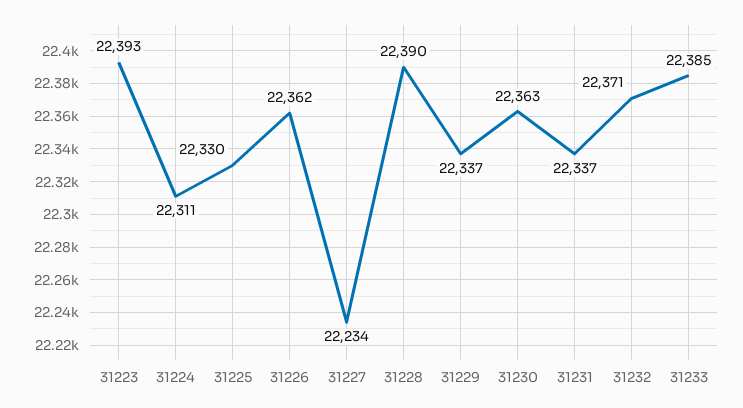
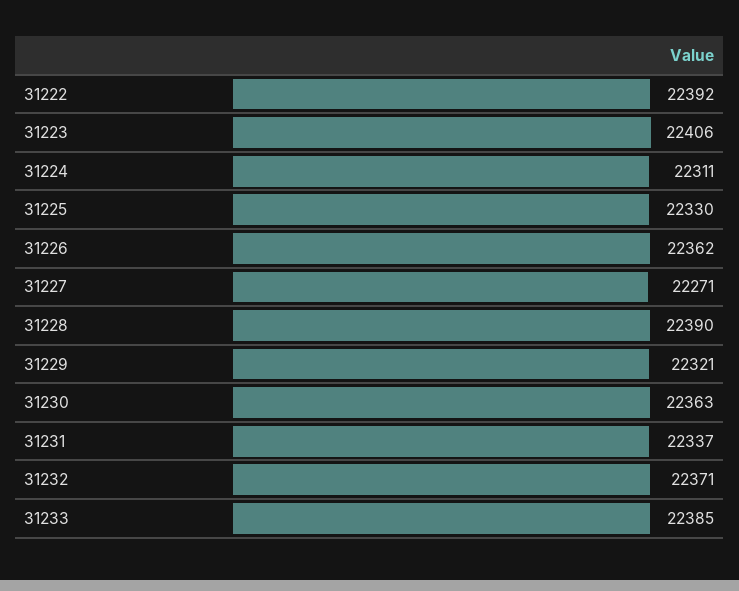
  {
-   "31223": 22393,
+   "31223": 22406,
    "31224": 22311,
    "31225": 22330,
    "31226": 22362,
-   "31227": 22234,
+   "31227": 22271,
    "31228": 22390,
-   "31229": 22337,
+   "31229": 22321,
    "31230": 22363,
    "31231": 22337,
    "31232": 22371,
-   "31233": 22385
+   "31233": 22385,
+   "31222": 22392
  }

